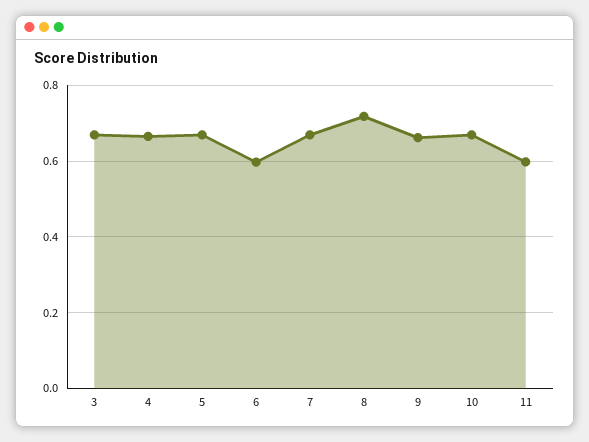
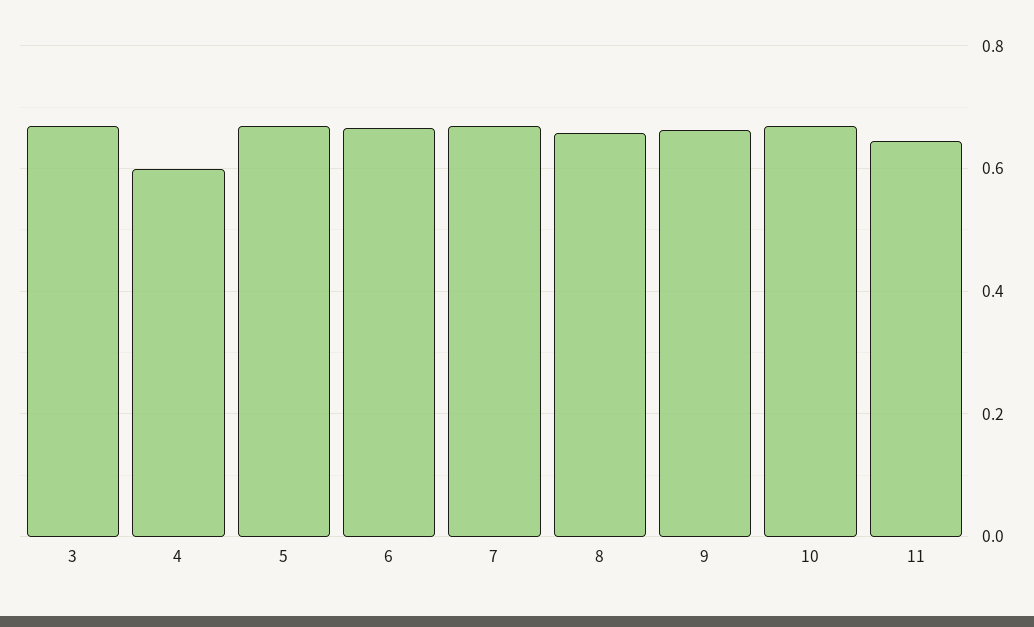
  {
    "3": 0.66,
-   "4": 0.66,
+   "4": 0.6,
    "5": 0.66,
-   "6": 0.6,
+   "6": 0.66,
    "7": 0.66,
-   "8": 0.72,
+   "8": 0.66,
    "9": 0.66,
    "10": 0.66,
-   "11": 0.6
+   "11": 0.64
  }

